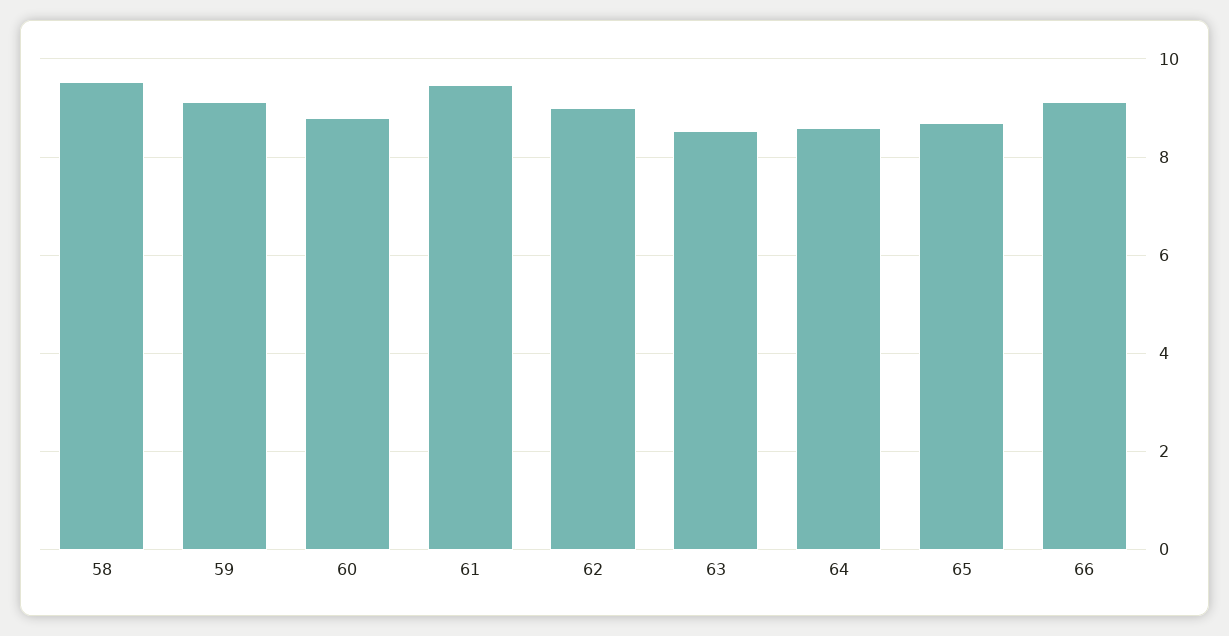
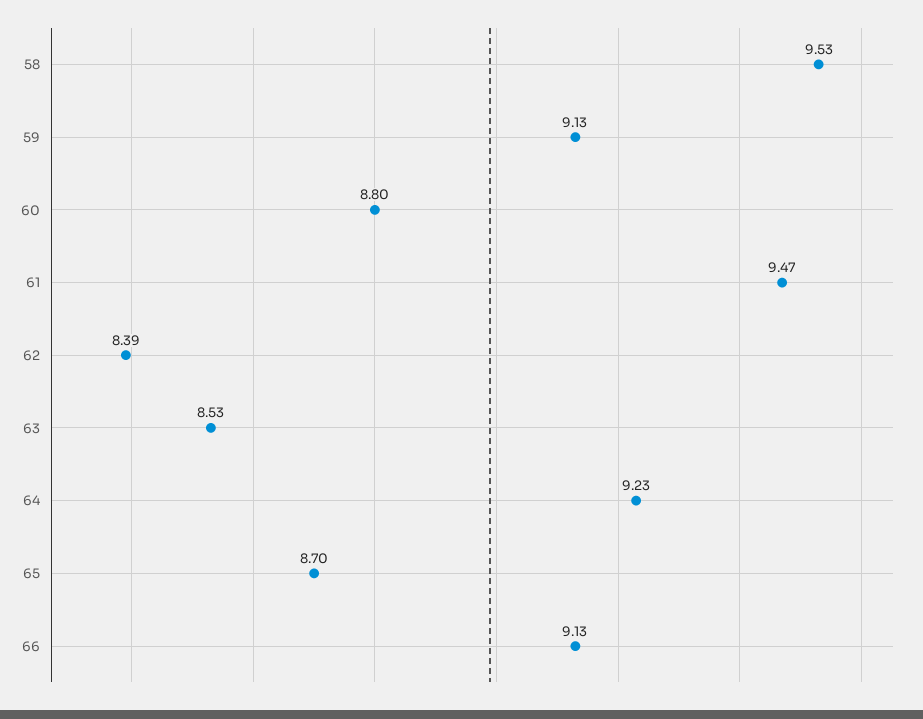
  {
    "58": 9.53,
    "59": 9.13,
    "60": 8.8,
    "61": 9.47,
-   "62": 9,
+   "62": 8.39,
    "63": 8.53,
-   "64": 8.6,
+   "64": 9.23,
    "65": 8.7,
    "66": 9.13
  }

